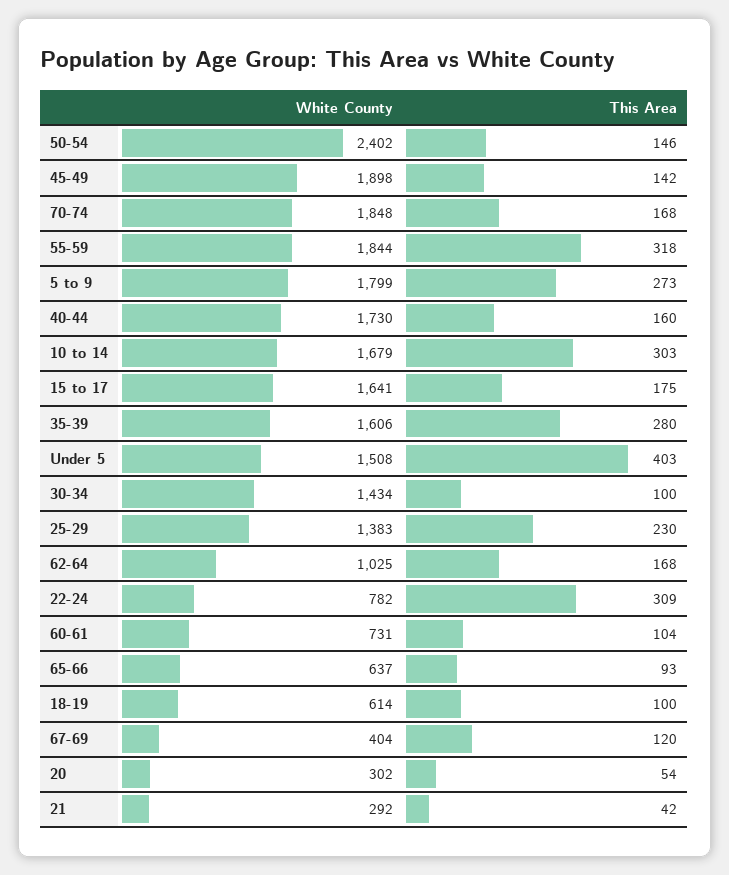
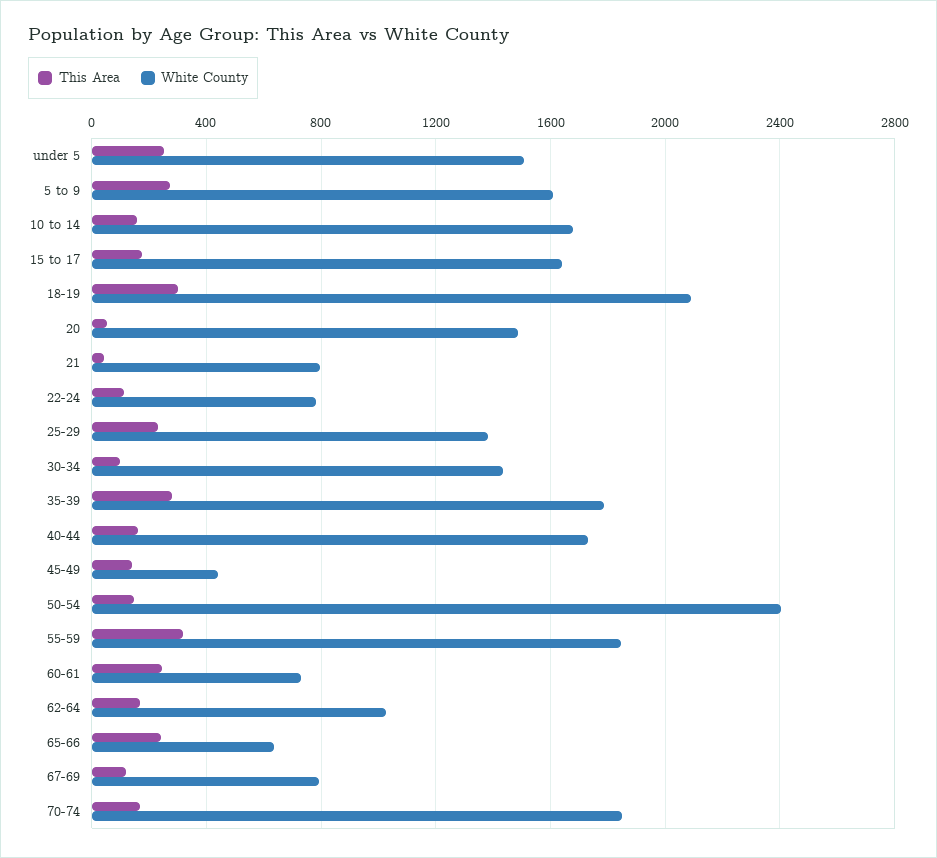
  {
    "White County": {
      "50-54": 2402,
-     "45-49": 1898,
+     "45-49": 450,
      "70-74": 1848,
      "55-59": 1844,
-     "5 to 9": 1799,
+     "5 to 9": 1600,
      "40-44": 1730,
      "10 to 14": 1679,
      "15 to 17": 1641,
-     "35-39": 1606,
+     "35-39": 1800,
      "Under 5": 1508,
      "30-34": 1434,
      "25-29": 1383,
      "62-64": 1025,
      "22-24": 782,
      "60-61": 731,
      "65-66": 637,
-     "18-19": 614,
+     "18-19": 2100,
-     "67-69": 404,
+     "67-69": 800,
-     "20": 302,
+     "20": 1500,
-     "21": 292
+     "21": 800
    },
    "This Area": {
      "50-54": 146,
      "45-49": 142,
      "70-74": 168,
      "55-59": 318,
      "5 to 9": 273,
      "40-44": 160,
-     "10 to 14": 303,
+     "10 to 14": 150,
      "15 to 17": 175,
      "35-39": 280,
-     "Under 5": 403,
+     "Under 5": 250,
      "30-34": 100,
      "25-29": 230,
      "62-64": 168,
-     "22-24": 309,
+     "22-24": 100,
-     "60-61": 104,
+     "60-61": 250,
-     "65-66": 93,
+     "65-66": 250,
-     "18-19": 100,
+     "18-19": 300,
      "67-69": 120,
      "20": 54,
      "21": 42
    }
  }

